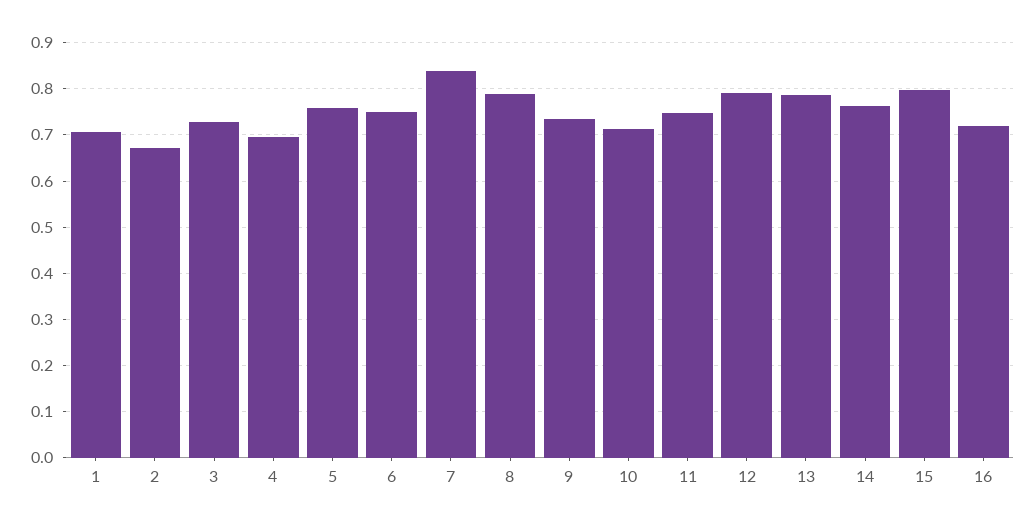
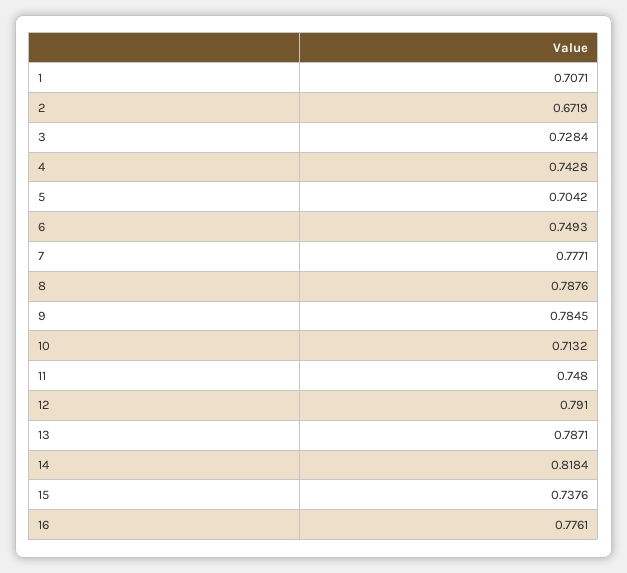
  {
    "1": 0.7071,
    "2": 0.6719,
    "3": 0.7284,
-   "4": 0.7,
+   "4": 0.7428,
-   "5": 0.76,
+   "5": 0.7042,
    "6": 0.7493,
-   "7": 0.84,
+   "7": 0.7771,
    "8": 0.7876,
-   "9": 0.74,
+   "9": 0.7845,
    "10": 0.7132,
    "11": 0.748,
    "12": 0.791,
    "13": 0.7871,
-   "14": 0.76,
+   "14": 0.8184,
-   "15": 0.8,
+   "15": 0.7376,
-   "16": 0.72
+   "16": 0.7761
  }

